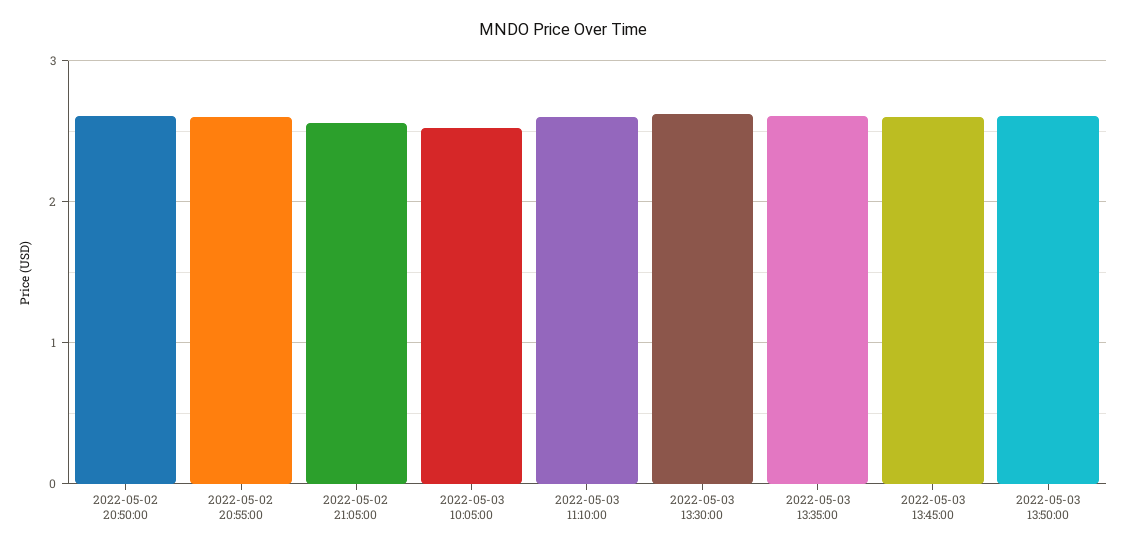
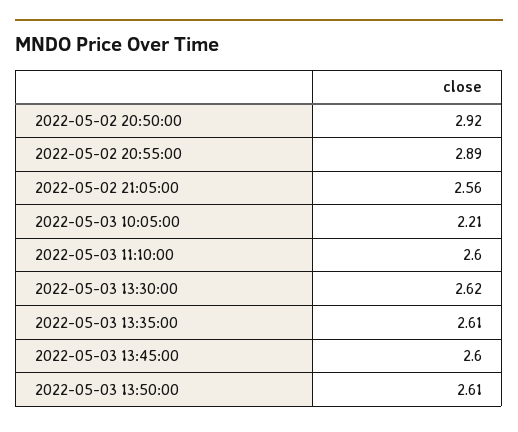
  {
-   "2022-05-02 20:50:00": 2.6,
+   "2022-05-02 20:50:00": 2.92,
-   "2022-05-02 20:55:00": 2.6,
+   "2022-05-02 20:55:00": 2.89,
    "2022-05-02 21:05:00": 2.56,
-   "2022-05-03 10:05:00": 2.5,
+   "2022-05-03 10:05:00": 2.21,
    "2022-05-03 11:10:00": 2.6,
    "2022-05-03 13:30:00": 2.62,
    "2022-05-03 13:35:00": 2.61,
    "2022-05-03 13:45:00": 2.6,
    "2022-05-03 13:50:00": 2.61
  }

